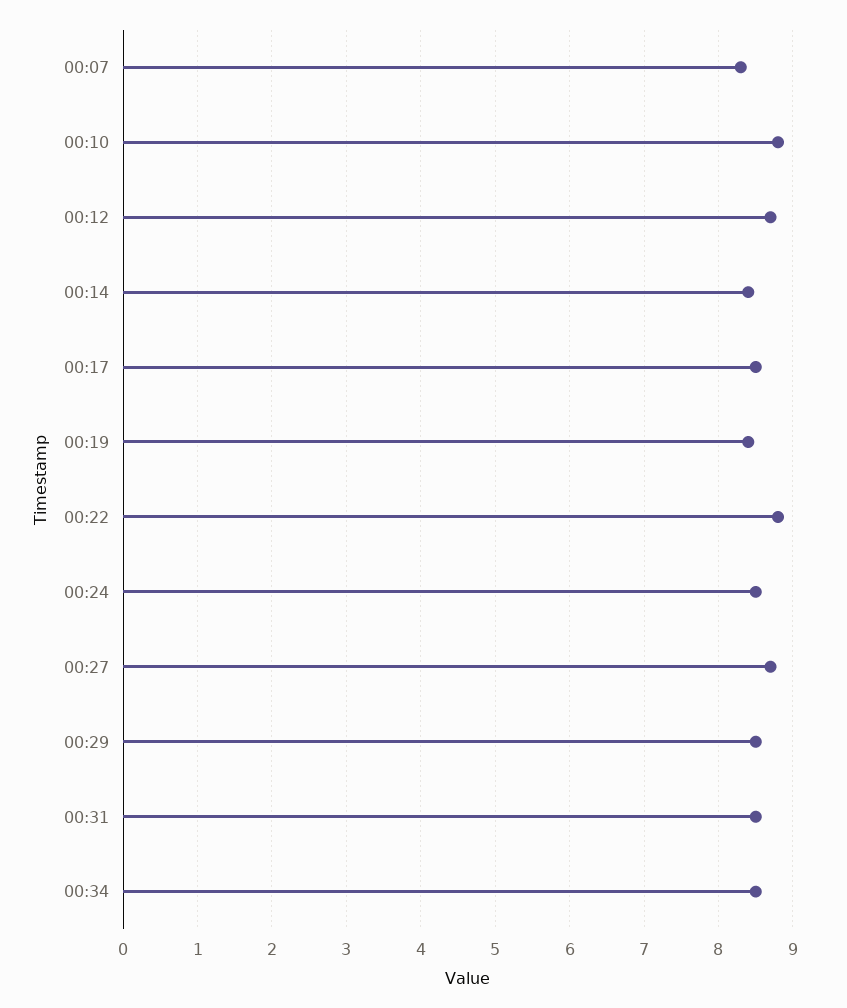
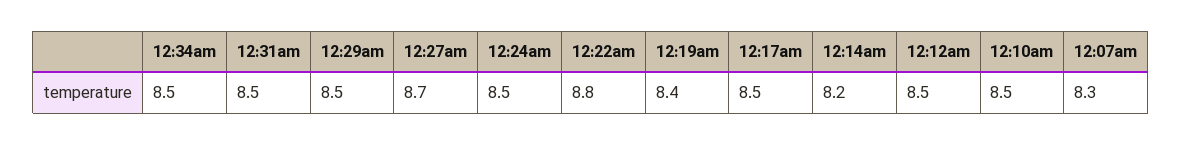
  {
    "00:07": 8.3,
-   "00:10": 8.8,
+   "00:10": 8.5,
-   "00:12": 8.7,
+   "00:12": 8.5,
-   "00:14": 8.4,
+   "00:14": 8.2,
    "00:17": 8.5,
    "00:19": 8.4,
    "00:22": 8.8,
    "00:24": 8.5,
    "00:27": 8.7,
    "00:29": 8.5,
    "00:31": 8.5,
    "00:34": 8.5
  }

